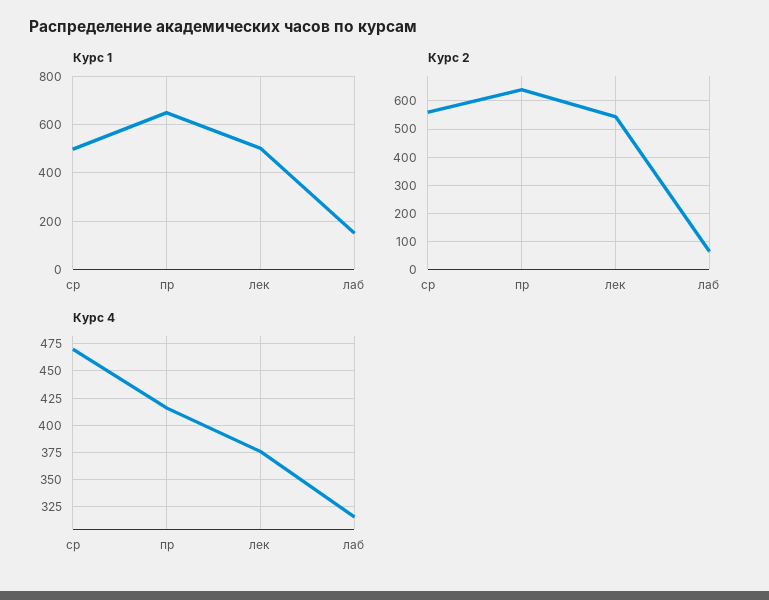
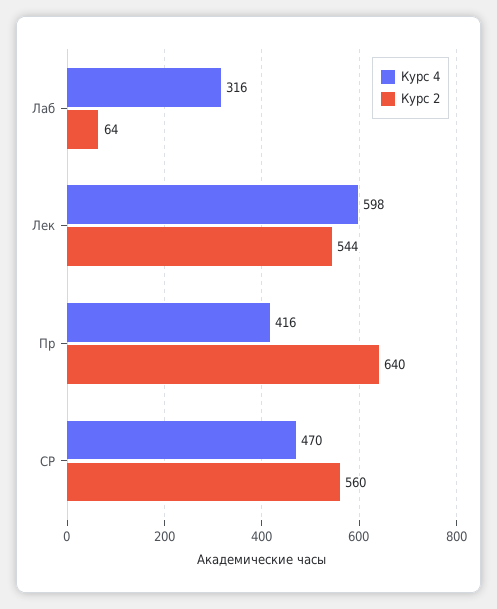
  {
-   "Курс 1": {
-     "ср": 500,
-     "пр": 650,
-     "лек": 500,
-     "лаб": 150
-   },
    "Курс 2": {
      "ср": 560,
      "пр": 640,
      "лек": 544,
      "лаб": 64
    },
    "Курс 4": {
      "ср": 470,
      "пр": 416,
-     "лек": 375,
+     "лек": 598,
      "лаб": 316
    }
  }

